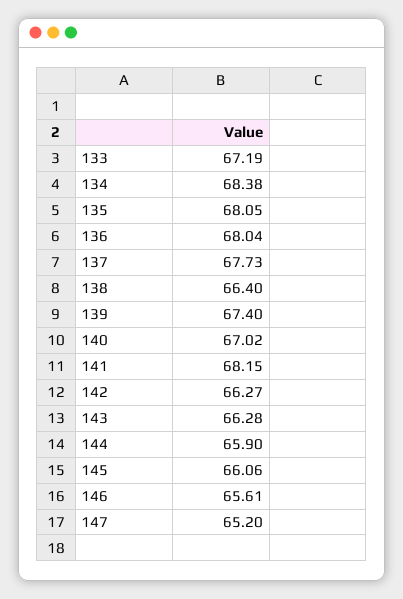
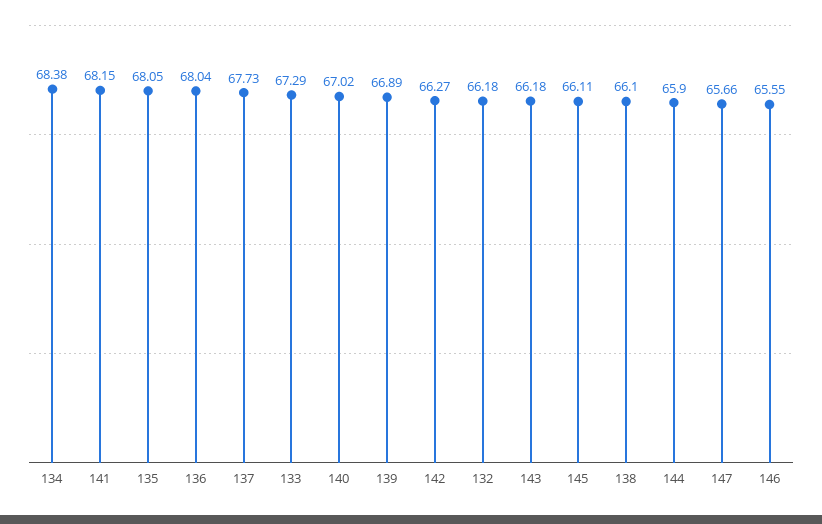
  {
-   "133": 67.19,
+   "133": 67.29,
    "134": 68.38,
    "135": 68.05,
    "136": 68.04,
    "137": 67.73,
-   "138": 66.4,
+   "138": 66.1,
-   "139": 67.4,
+   "139": 66.89,
    "140": 67.02,
    "141": 68.15,
    "142": 66.27,
-   "143": 66.28,
+   "143": 66.18,
    "144": 65.9,
-   "145": 66.06,
+   "145": 66.11,
-   "146": 65.61,
+   "146": 65.55,
-   "147": 65.2
+   "147": 65.66,
+   "132": 66.18
  }

